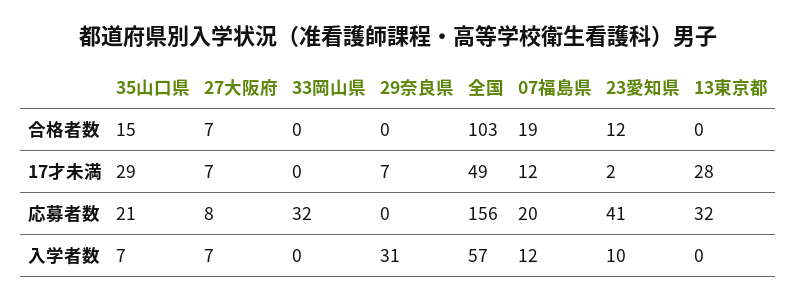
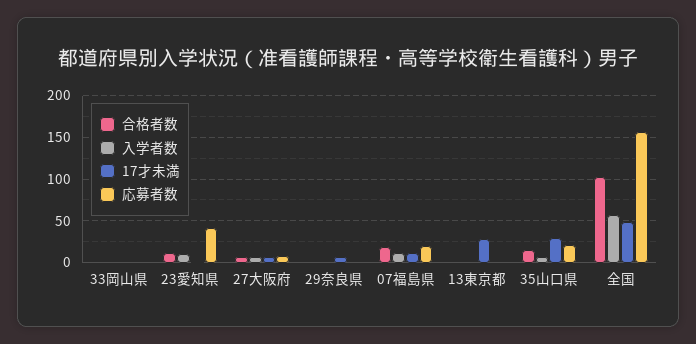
  {
    "合格者数": {
      "35山口県": 15,
      "27大阪府": 7,
      "33岡山県": 0,
      "29奈良県": 0,
      "全国": 103,
      "07福島県": 19,
      "23愛知県": 12,
      "13東京都": 0
    },
    "17才未満": {
      "35山口県": 29,
      "27大阪府": 7,
      "33岡山県": 0,
      "29奈良県": 7,
      "全国": 49,
      "07福島県": 12,
      "23愛知県": 2,
      "13東京都": 28
    },
    "応募者数": {
      "35山口県": 21,
      "27大阪府": 8,
-     "33岡山県": 32,
+     "33岡山県": 0,
      "29奈良県": 0,
      "全国": 156,
      "07福島県": 20,
      "23愛知県": 41,
-     "13東京都": 32
+     "13東京都": 0
    },
    "入学者数": {
      "35山口県": 7,
      "27大阪府": 7,
      "33岡山県": 0,
-     "29奈良県": 31,
+     "29奈良県": 0,
      "全国": 57,
      "07福島県": 12,
      "23愛知県": 10,
      "13東京都": 0
    }
  }

